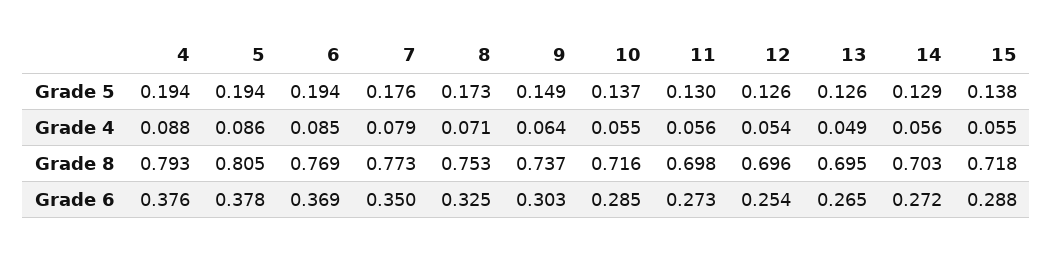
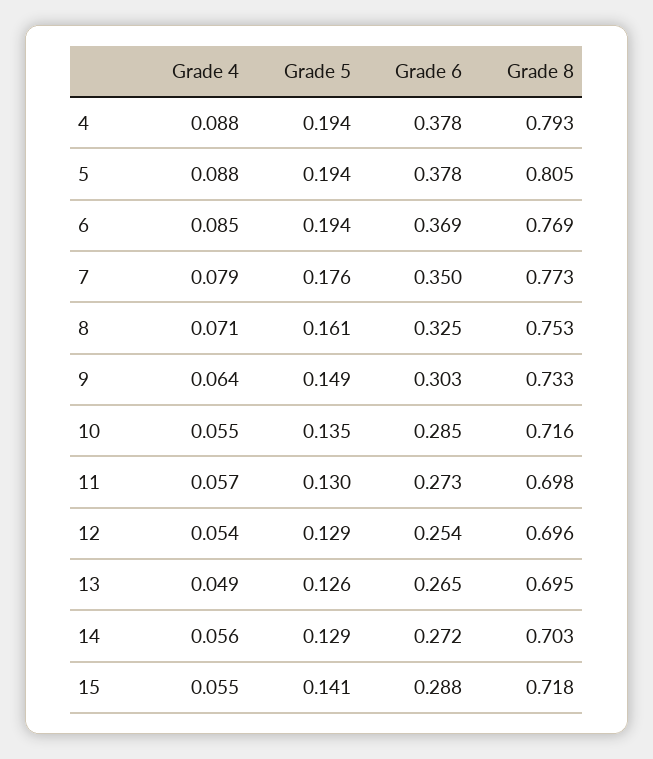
  {
    "4": {
      "Grade 5": 0.194,
      "Grade 4": 0.088,
      "Grade 8": 0.793,
-     "Grade 6": 0.376
+     "Grade 6": 0.378
    },
    "5": {
      "Grade 5": 0.194,
-     "Grade 4": 0.086,
+     "Grade 4": 0.088,
      "Grade 8": 0.805,
      "Grade 6": 0.378
    },
    "6": {
      "Grade 5": 0.194,
      "Grade 4": 0.085,
      "Grade 8": 0.769,
      "Grade 6": 0.369
    },
    "7": {
      "Grade 5": 0.176,
      "Grade 4": 0.079,
      "Grade 8": 0.773,
      "Grade 6": 0.35
    },
    "8": {
-     "Grade 5": 0.173,
+     "Grade 5": 0.161,
      "Grade 4": 0.071,
      "Grade 8": 0.753,
      "Grade 6": 0.325
    },
    "9": {
      "Grade 5": 0.149,
      "Grade 4": 0.064,
-     "Grade 8": 0.737,
+     "Grade 8": 0.733,
      "Grade 6": 0.303
    },
    "10": {
-     "Grade 5": 0.137,
+     "Grade 5": 0.135,
      "Grade 4": 0.055,
      "Grade 8": 0.716,
      "Grade 6": 0.285
    },
    "11": {
      "Grade 5": 0.13,
-     "Grade 4": 0.056,
+     "Grade 4": 0.057,
      "Grade 8": 0.698,
      "Grade 6": 0.273
    },
    "12": {
-     "Grade 5": 0.126,
+     "Grade 5": 0.129,
      "Grade 4": 0.054,
      "Grade 8": 0.696,
      "Grade 6": 0.254
    },
    "13": {
      "Grade 5": 0.126,
      "Grade 4": 0.049,
      "Grade 8": 0.695,
      "Grade 6": 0.265
    },
    "14": {
      "Grade 5": 0.129,
      "Grade 4": 0.056,
      "Grade 8": 0.703,
      "Grade 6": 0.272
    },
    "15": {
-     "Grade 5": 0.138,
+     "Grade 5": 0.141,
      "Grade 4": 0.055,
      "Grade 8": 0.718,
      "Grade 6": 0.288
    }
  }

